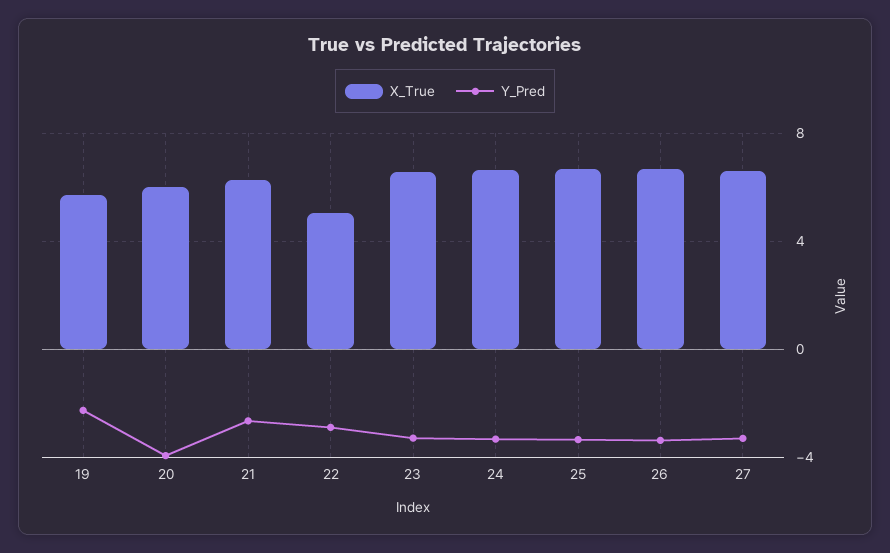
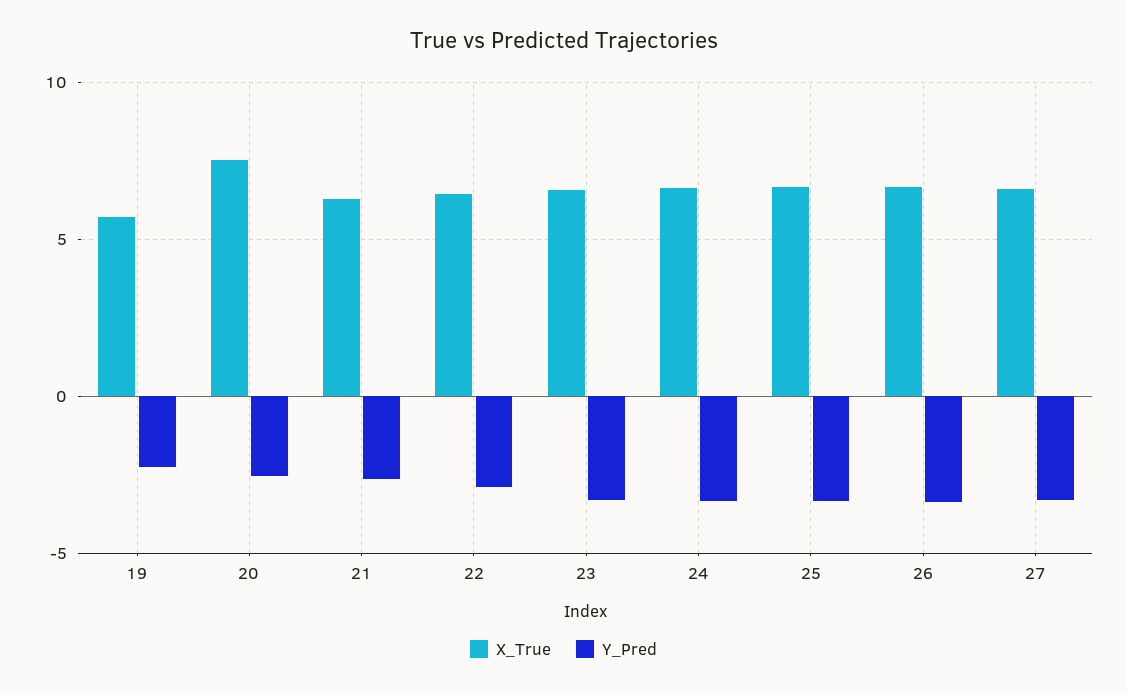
  {
    "X_True": {
      "19": 5.5,
-     "20": 6,
+     "20": 7.5,
      "21": 6.5,
-     "22": 5,
+     "22": 6.5,
      "23": 6.5,
      "24": 6.5,
      "25": 6.5,
      "26": 6.5,
      "27": 6.5
    },
    "Y_Pred": {
      "19": -2.5,
-     "20": -4,
+     "20": -2.5,
      "21": -2.5,
      "22": -3,
      "23": -3.5,
      "24": -3.5,
      "25": -3.5,
      "26": -3.5,
      "27": -3.5
    }
  }

